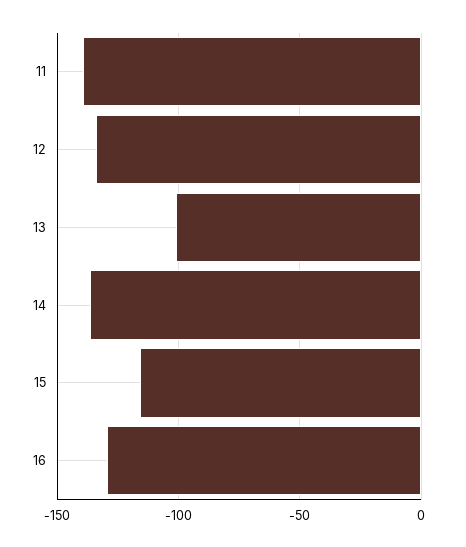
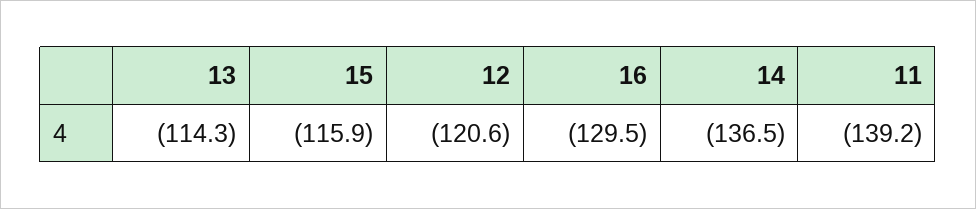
  {
    "11": -139.2,
-   "12": -135,
+   "12": -120.6,
-   "13": -100,
+   "13": -114.3,
    "14": -136.5,
    "15": -115.9,
    "16": -129.5
  }

